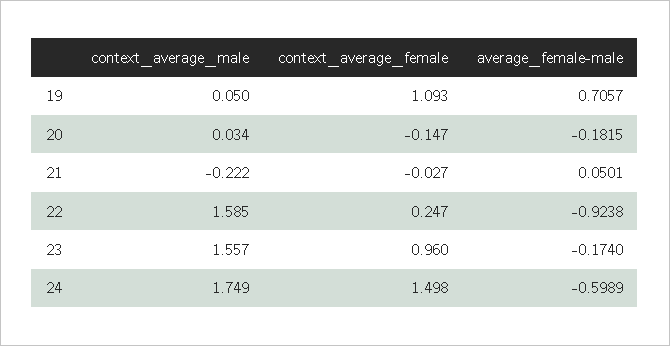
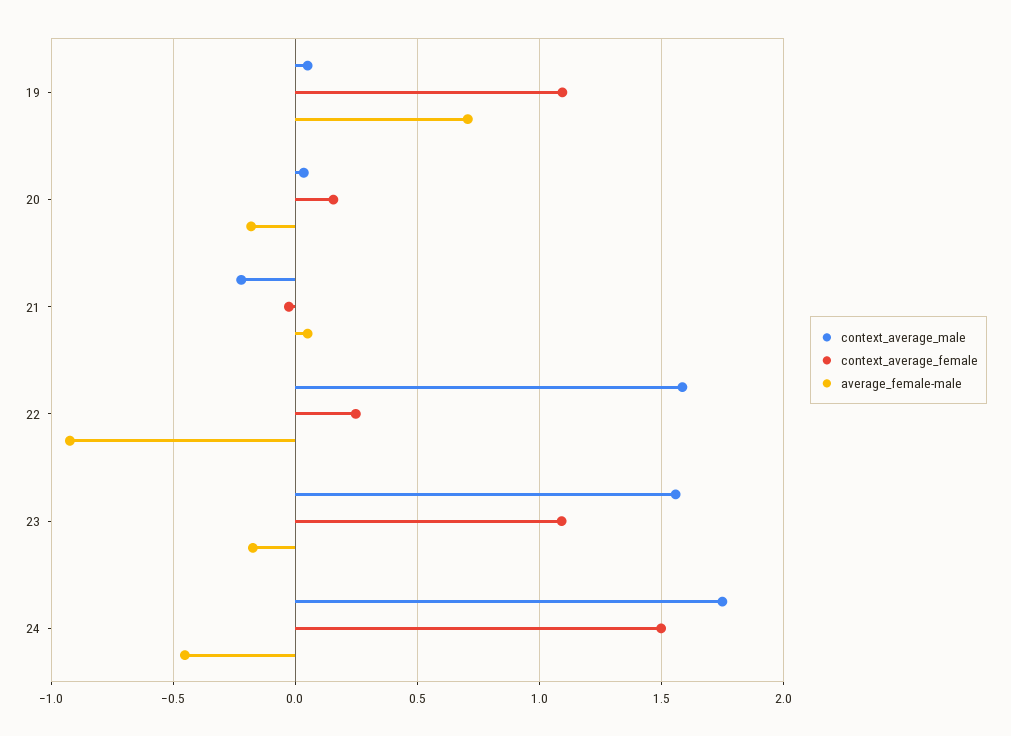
  {
    "context_average_male": {
      "19": 0.05,
      "20": 0.034,
      "21": -0.222,
      "22": 1.585,
      "23": 1.557,
      "24": 1.749
    },
    "context_average_female": {
      "19": 1.093,
-     "20": -0.147,
+     "20": 0.15,
      "21": -0.027,
      "22": 0.247,
-     "23": 0.96,
+     "23": 1.1,
      "24": 1.498
    },
    "average_female-male": {
      "19": 0.7057,
      "20": -0.1815,
      "21": 0.0501,
      "22": -0.9238,
      "23": -0.174,
-     "24": -0.5989
+     "24": -0.45
    }
  }

